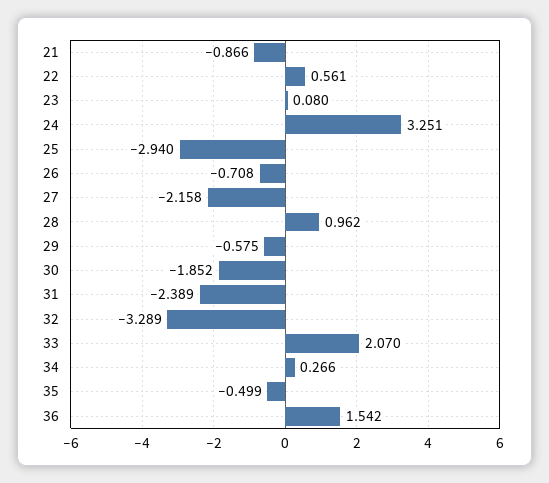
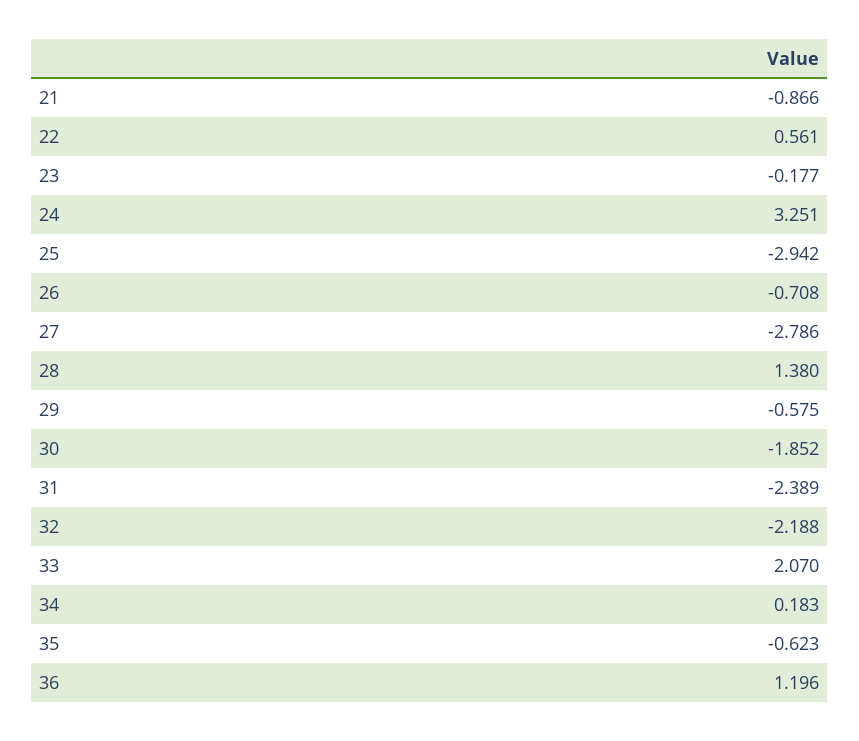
  {
    "21": -0.866,
    "22": 0.561,
-   "23": 0.08,
+   "23": -0.177,
    "24": 3.251,
-   "25": -2.94,
+   "25": -2.942,
    "26": -0.708,
-   "27": -2.158,
+   "27": -2.786,
-   "28": 0.962,
+   "28": 1.38,
    "29": -0.575,
    "30": -1.852,
    "31": -2.389,
-   "32": -3.289,
+   "32": -2.188,
    "33": 2.07,
-   "34": 0.266,
+   "34": 0.183,
-   "35": -0.499,
+   "35": -0.623,
-   "36": 1.542
+   "36": 1.196
  }

